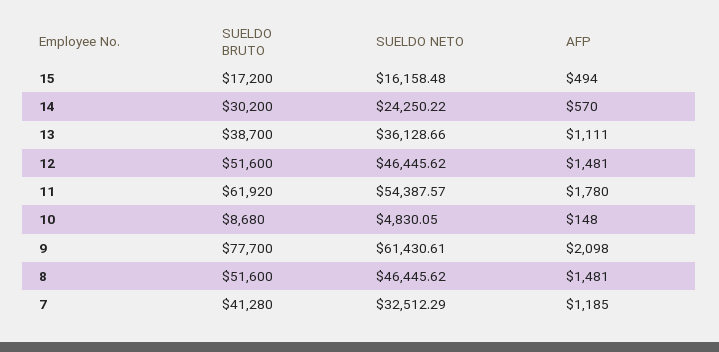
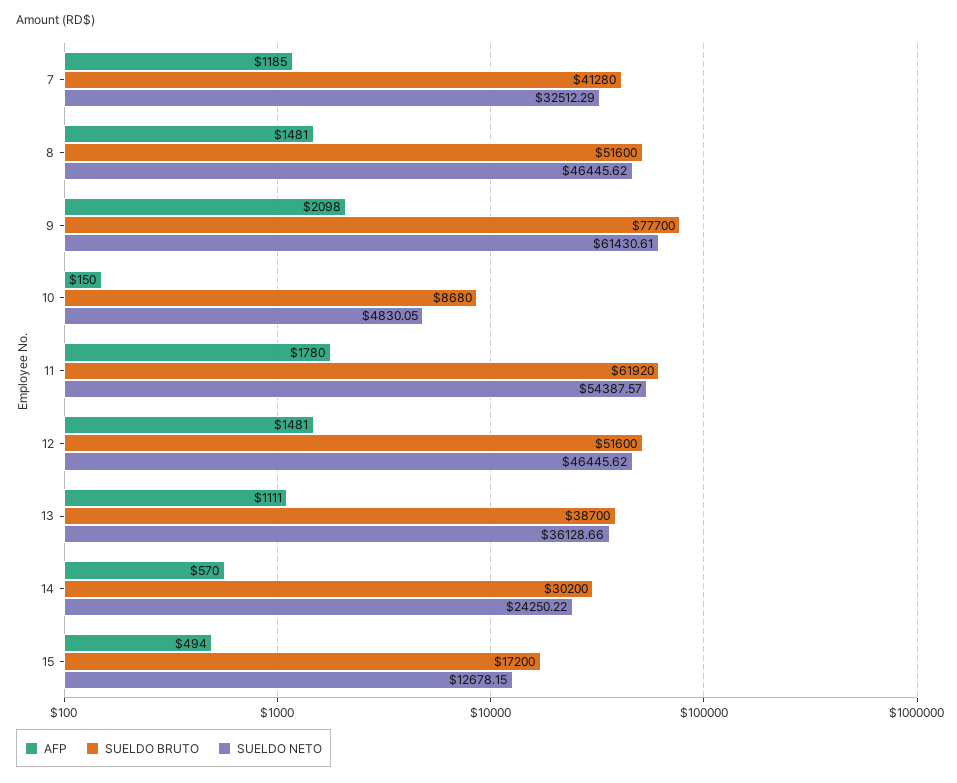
  {
    "SUELDO BRUTO": {
      "15": 17200,
      "14": 30200,
      "13": 38700,
      "12": 51600,
      "11": 61920,
      "10": 8680,
      "9": 77700,
      "8": 51600,
      "7": 41280
    },
    "SUELDO NETO": {
-     "15": 16158.48,
+     "15": 12678.15,
      "14": 24250.22,
      "13": 36128.66,
      "12": 46445.62,
      "11": 54387.57,
      "10": 4830.05,
      "9": 61430.61,
      "8": 46445.62,
      "7": 32512.29
    },
    "AFP": {
      "15": 494,
      "14": 570,
      "13": 1111,
      "12": 1481,
      "11": 1780,
-     "10": 148,
+     "10": 150,
      "9": 2098,
      "8": 1481,
      "7": 1185
    }
  }

